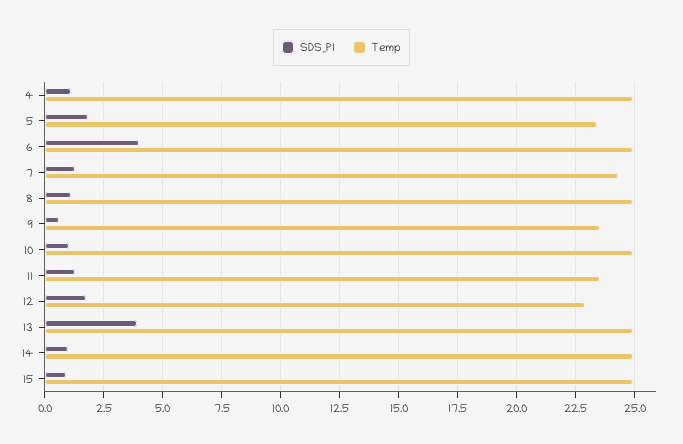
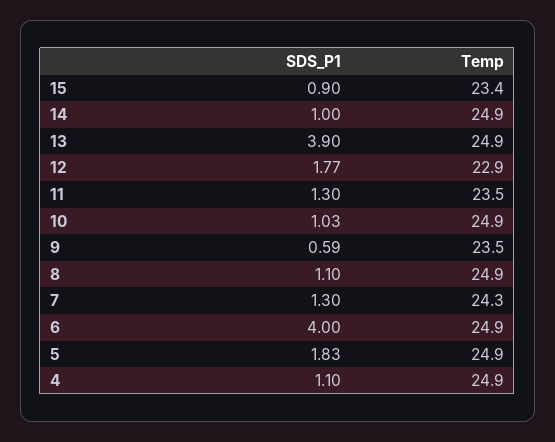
  {
    "SDS_P1": {
      "4": 1.1,
      "5": 1.83,
      "6": 4,
      "7": 1.3,
      "8": 1.1,
      "9": 0.59,
      "10": 1.03,
      "11": 1.3,
      "12": 1.77,
      "13": 3.9,
      "14": 1,
      "15": 0.9
    },
    "Temp": {
      "4": 24.9,
-     "5": 23.5,
+     "5": 24.9,
      "6": 24.9,
      "7": 24.3,
      "8": 24.9,
      "9": 23.5,
      "10": 24.9,
      "11": 23.5,
      "12": 22.9,
      "13": 24.9,
      "14": 24.9,
-     "15": 25
+     "15": 23.4
    }
  }

